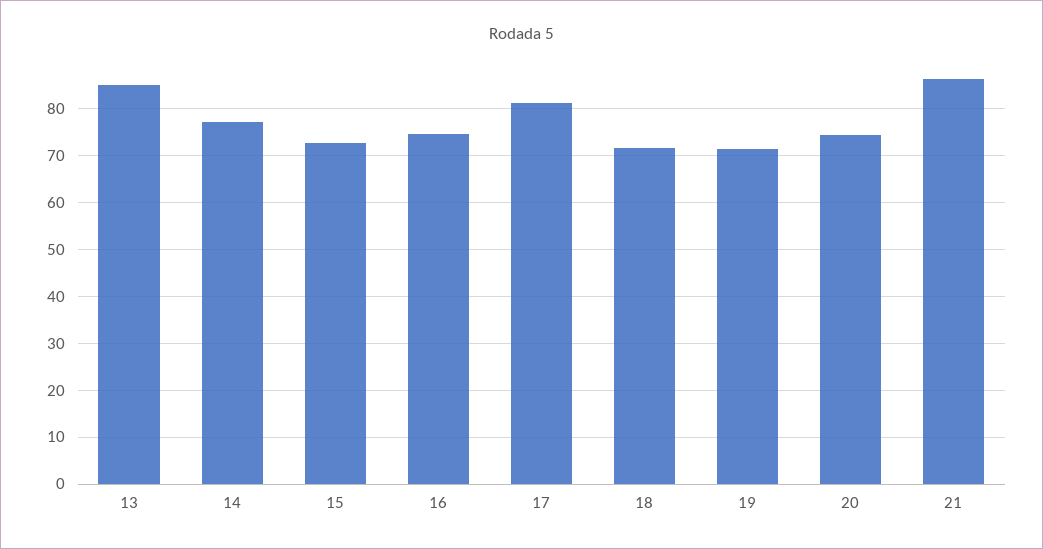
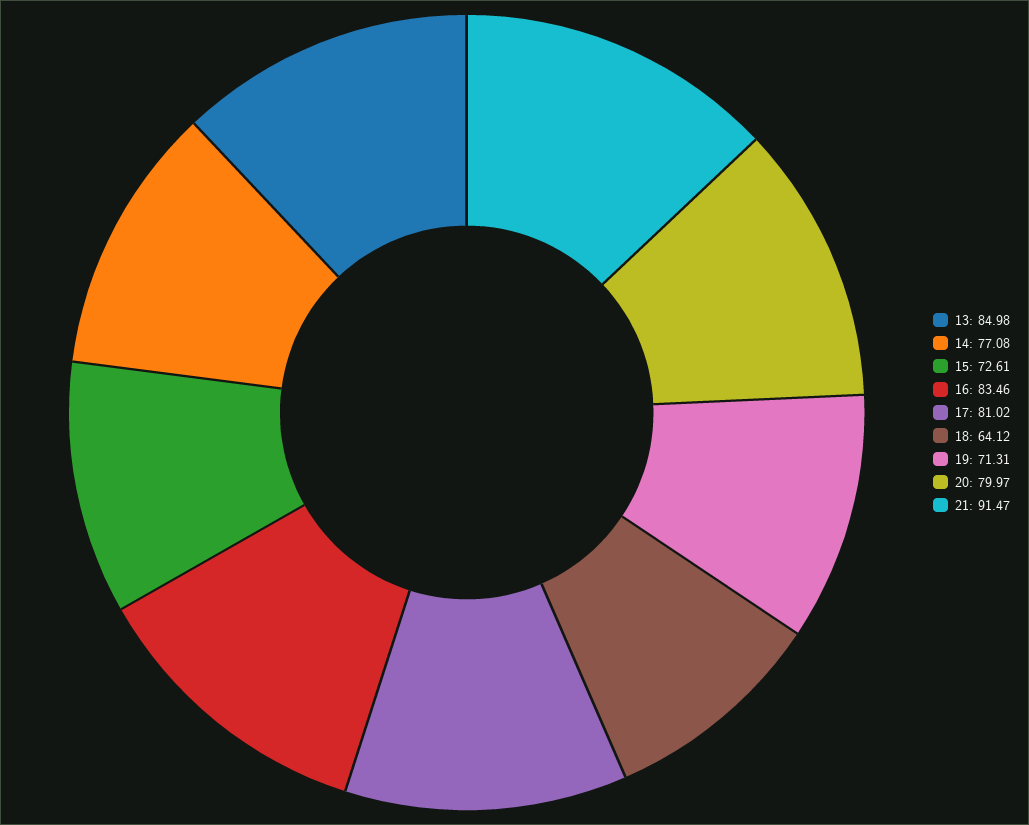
  {
    "13": 84.98,
    "14": 77.08,
    "15": 72.61,
-   "16": 74,
+   "16": 83.46,
    "17": 81.02,
-   "18": 72,
+   "18": 64.12,
    "19": 71.31,
-   "20": 74,
+   "20": 79.97,
-   "21": 86
+   "21": 91.47
  }

